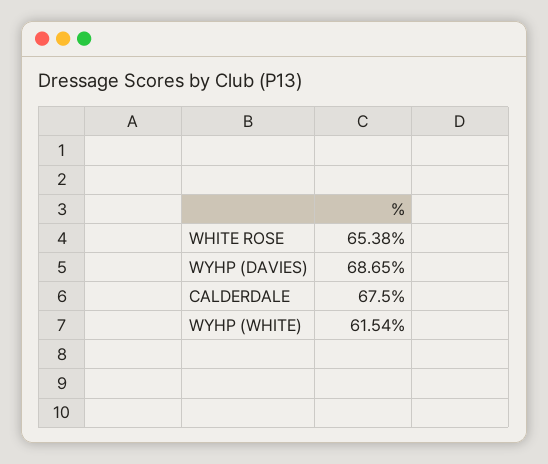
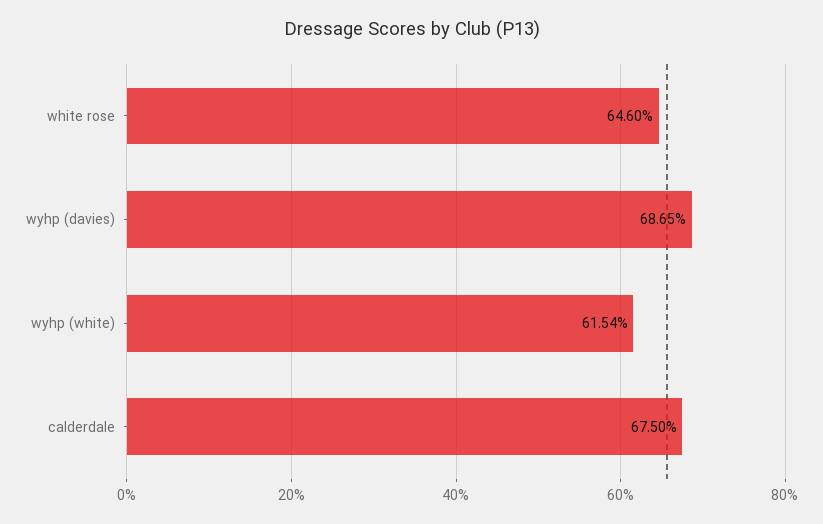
  {
-   "WHITE ROSE": 65.38,
+   "WHITE ROSE": 64.6,
    "WYHP (DAVIES)": 68.65,
    "CALDERDALE": 67.5,
    "WYHP (WHITE)": 61.54
  }

